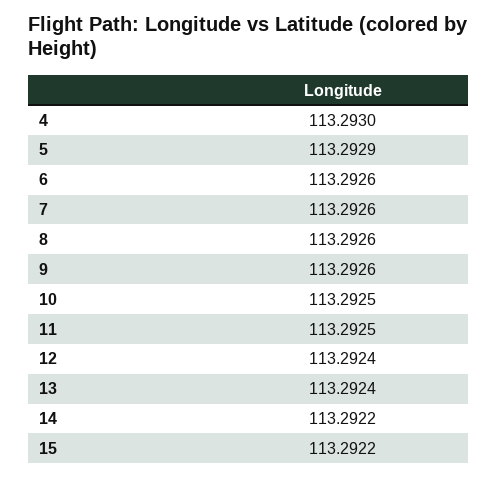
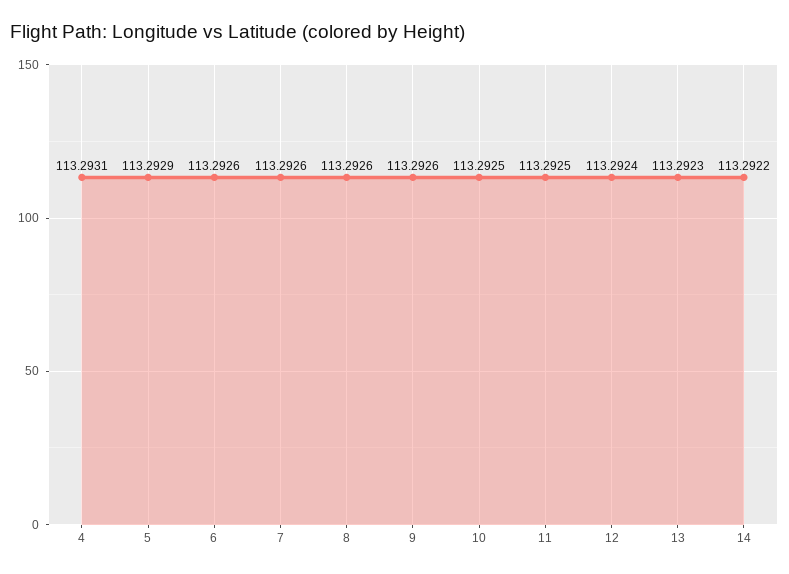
  {
-   "4": 113.293,
+   "4": 113.2931,
    "5": 113.2929,
    "6": 113.2926,
    "7": 113.2926,
    "8": 113.2926,
    "9": 113.2926,
    "10": 113.2925,
    "11": 113.2925,
    "12": 113.2924,
-   "13": 113.2924,
+   "13": 113.2923,
-   "14": 113.2922,
+   "14": 113.2922
-   "15": 113.2922
  }

